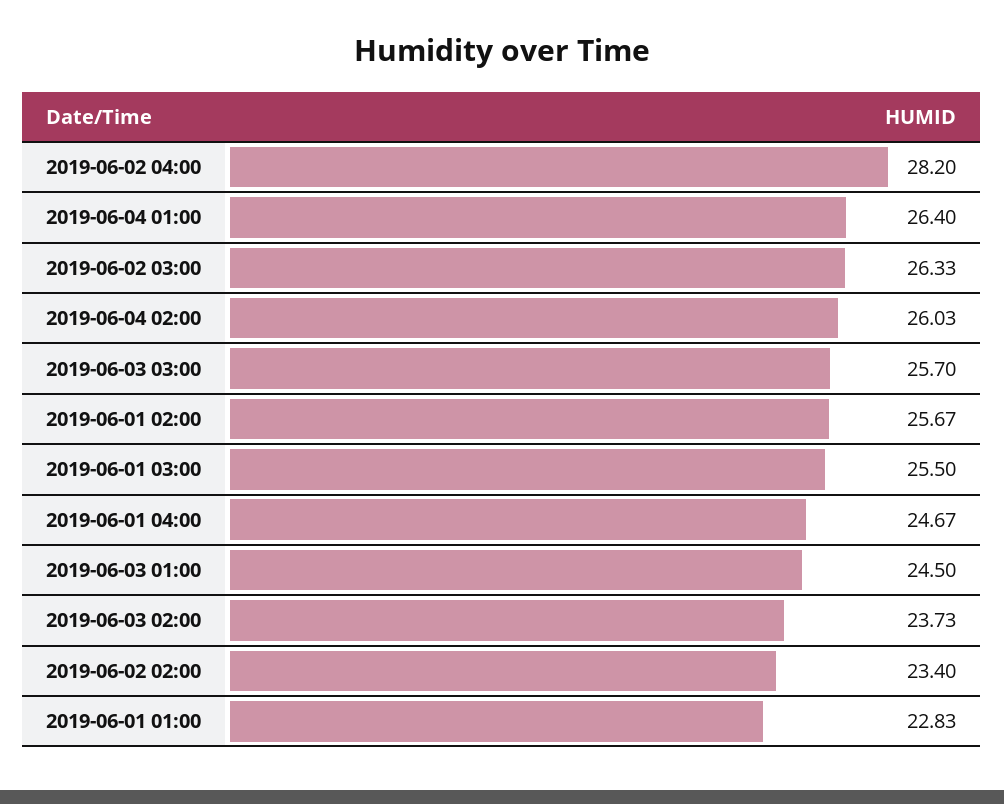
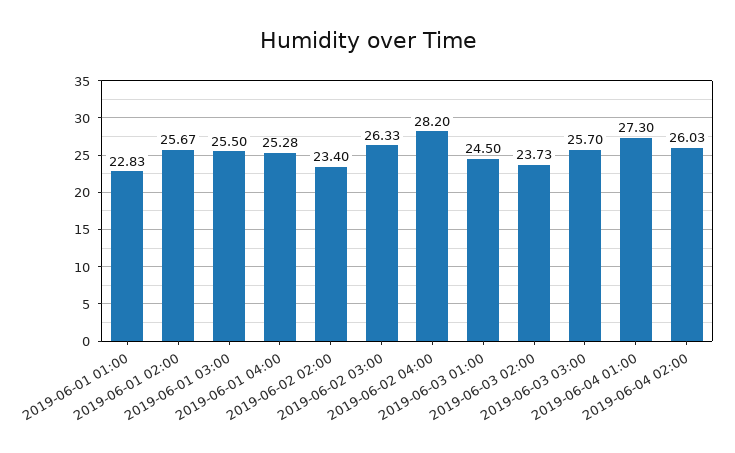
  {
    "2019-06-02 04:00": 28.2,
-   "2019-06-04 01:00": 26.4,
+   "2019-06-04 01:00": 27.3,
    "2019-06-02 03:00": 26.33,
    "2019-06-04 02:00": 26.03,
    "2019-06-03 03:00": 25.7,
    "2019-06-01 02:00": 25.67,
    "2019-06-01 03:00": 25.5,
-   "2019-06-01 04:00": 24.67,
+   "2019-06-01 04:00": 25.28,
    "2019-06-03 01:00": 24.5,
    "2019-06-03 02:00": 23.73,
    "2019-06-02 02:00": 23.4,
    "2019-06-01 01:00": 22.83
  }

